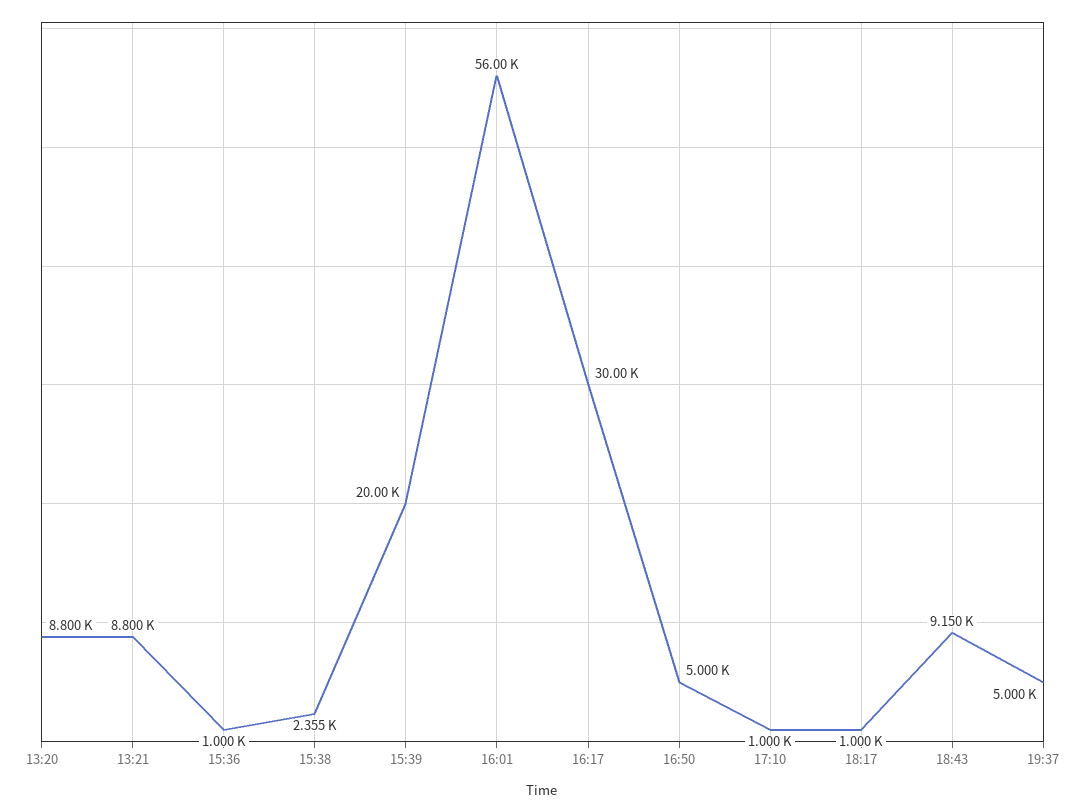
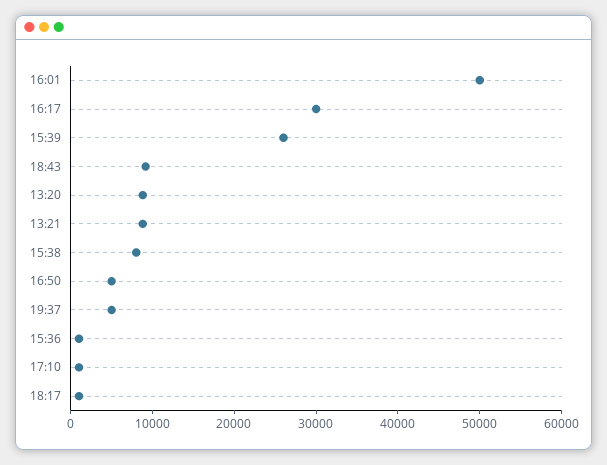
  {
    "13:20": 8800,
    "13:21": 8800,
    "15:36": 1000,
-   "15:38": 2355,
+   "15:38": 8000,
-   "15:39": 20000,
+   "15:39": 26000,
-   "16:01": 56000,
+   "16:01": 50000,
    "16:17": 30000,
    "16:50": 5000,
    "17:10": 1000,
    "18:17": 1000,
    "18:43": 9150,
    "19:37": 5000
  }

